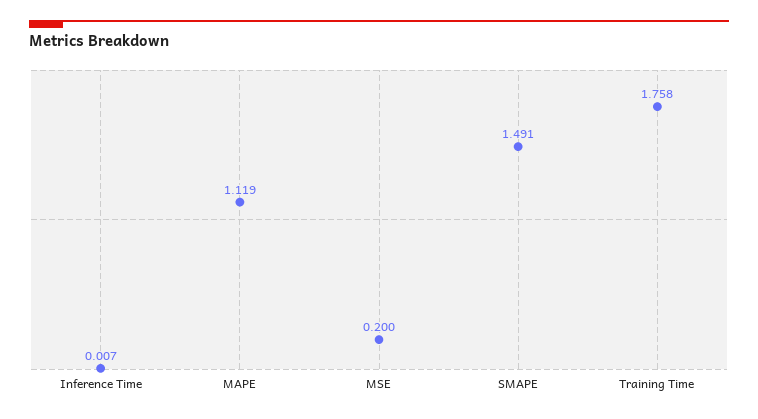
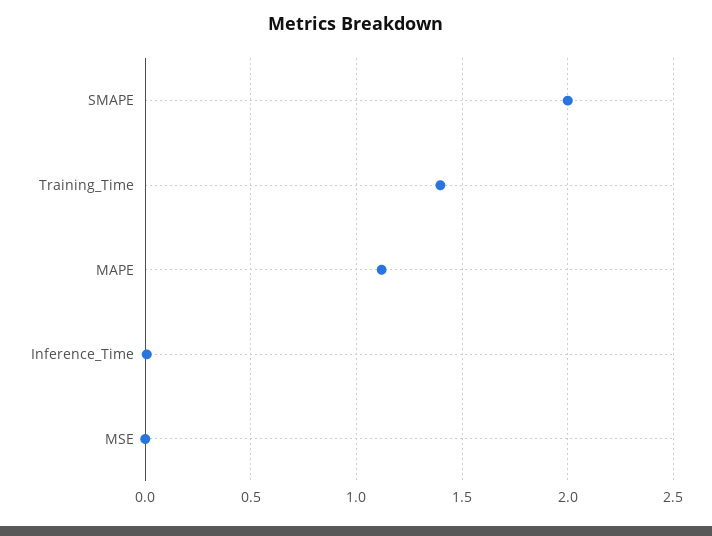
  {
    "Inference Time": 0.007,
    "MAPE": 1.119,
-   "MSE": 0.2,
+   "MSE": 0,
-   "SMAPE": 1.491,
+   "SMAPE": 2,
-   "Training Time": 1.758
+   "Training Time": 1.4
  }

